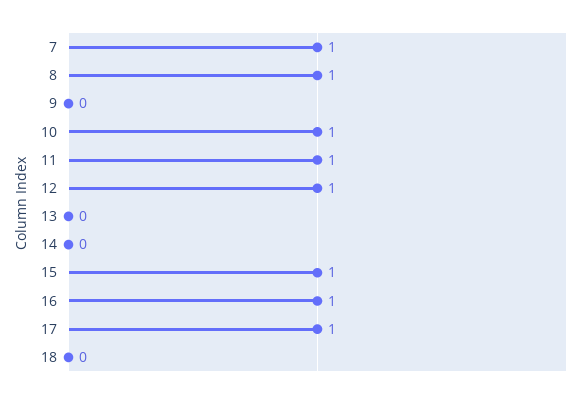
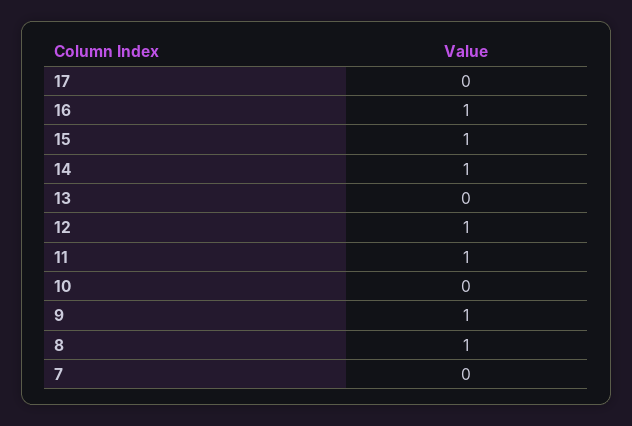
  {
-   "7": 1,
+   "7": 0,
    "8": 1,
-   "9": 0,
+   "9": 1,
-   "10": 1,
+   "10": 0,
    "11": 1,
    "12": 1,
    "13": 0,
-   "14": 0,
+   "14": 1,
    "15": 1,
    "16": 1,
-   "17": 1,
+   "17": 0
-   "18": 0
  }

